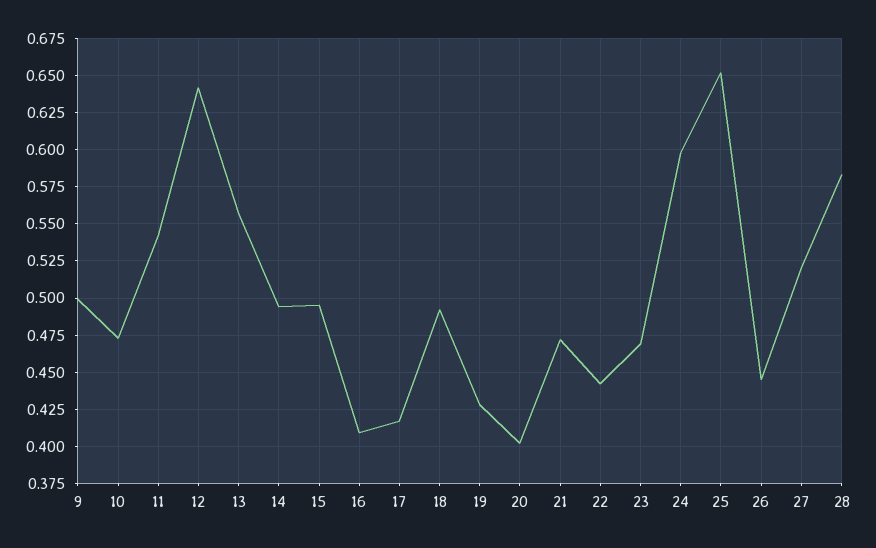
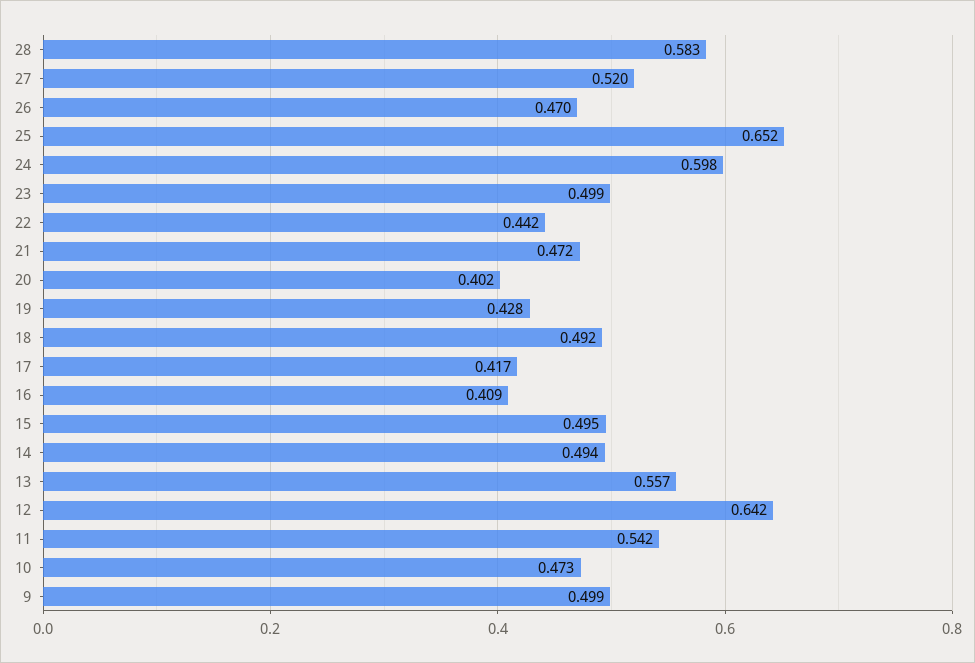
  {
    "9": 0.499,
    "10": 0.473,
    "11": 0.542,
    "12": 0.642,
    "13": 0.557,
    "14": 0.494,
    "15": 0.495,
    "16": 0.409,
    "17": 0.417,
    "18": 0.492,
    "19": 0.428,
    "20": 0.402,
    "21": 0.472,
    "22": 0.442,
-   "23": 0.47,
+   "23": 0.499,
    "24": 0.598,
    "25": 0.652,
-   "26": 0.445,
+   "26": 0.47,
    "27": 0.52,
    "28": 0.583
  }

